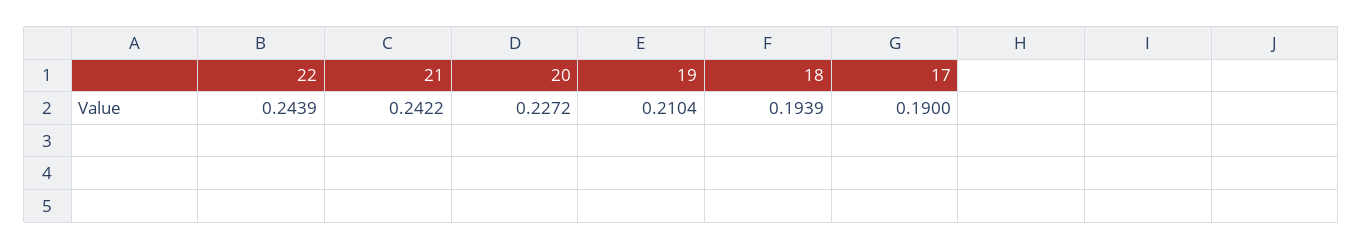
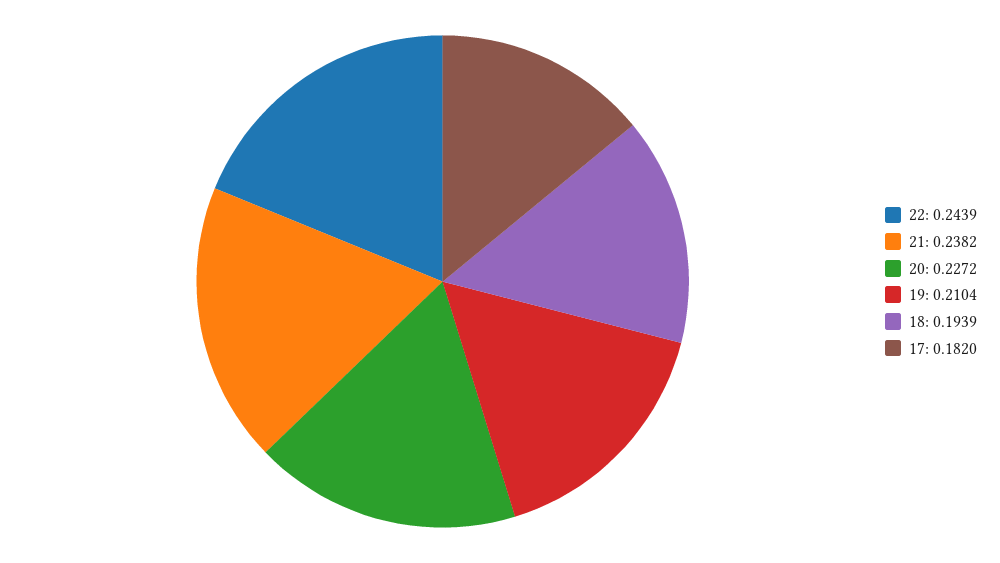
  {
    "22": 0.2439,
-   "21": 0.2422,
+   "21": 0.2382,
    "20": 0.2272,
    "19": 0.2104,
    "18": 0.1939,
-   "17": 0.19
+   "17": 0.182
  }

